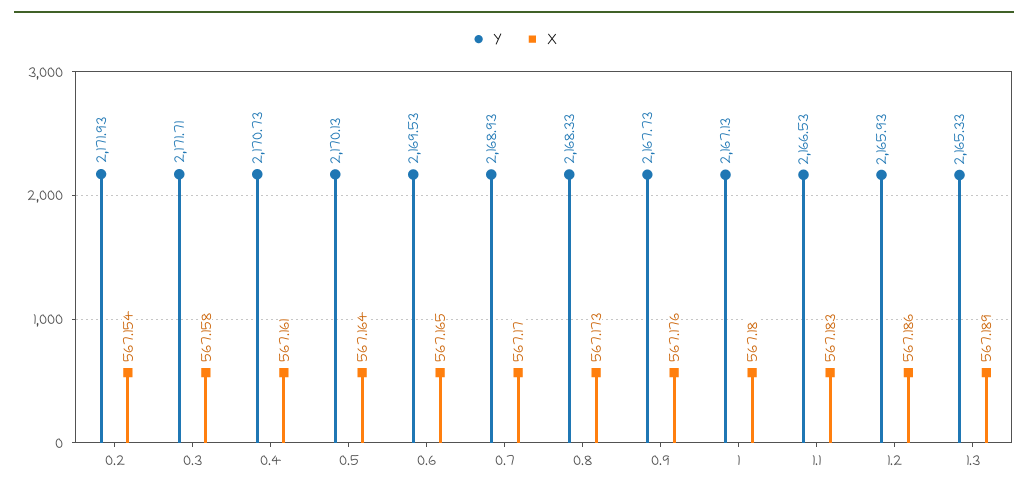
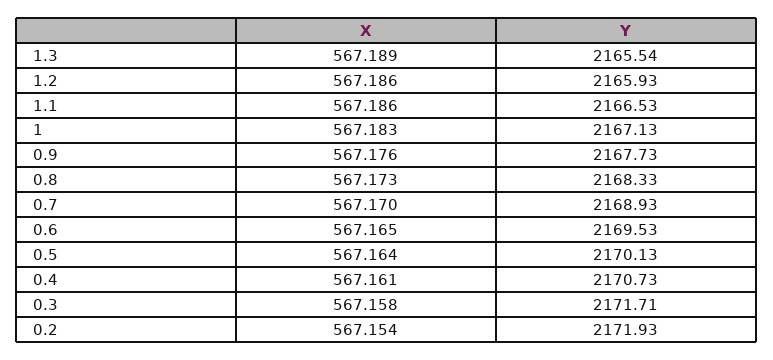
  {
    "Y": {
      "0.2": 2171.93,
      "0.3": 2171.71,
      "0.4": 2170.73,
      "0.5": 2170.13,
      "0.6": 2169.53,
      "0.7": 2168.93,
      "0.8": 2168.33,
      "0.9": 2167.73,
      "1": 2167.13,
      "1.1": 2166.53,
      "1.2": 2165.93,
-     "1.3": 2165.33
+     "1.3": 2165.54
    },
    "X": {
      "0.2": 567.154,
      "0.3": 567.158,
      "0.4": 567.161,
      "0.5": 567.164,
      "0.6": 567.165,
      "0.7": 567.17,
      "0.8": 567.173,
      "0.9": 567.176,
-     "1": 567.18,
+     "1": 567.183,
-     "1.1": 567.183,
+     "1.1": 567.186,
      "1.2": 567.186,
      "1.3": 567.189
    }
  }

